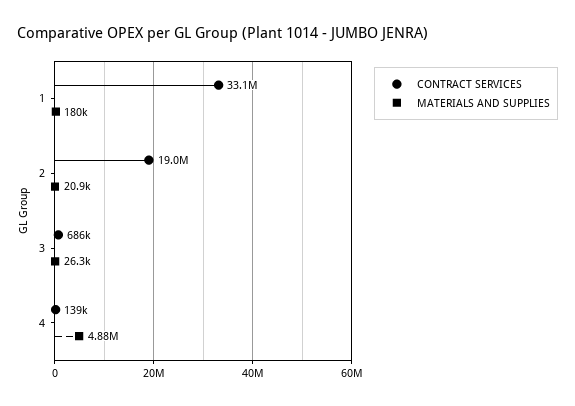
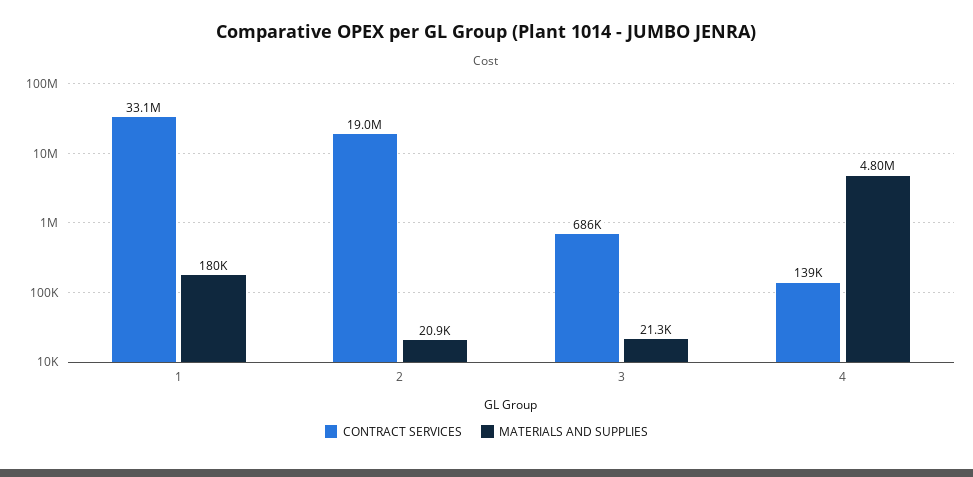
  {
    "CONTRACT SERVICES": {
      "1": 33100000,
      "2": 19000000,
      "3": 686000,
      "4": 139000
    },
    "MATERIALS AND SUPPLIES": {
      "1": 180000,
      "2": 20900,
-     "3": 26300,
+     "3": 21300,
-     "4": 4880000
+     "4": 4800000
    }
  }

